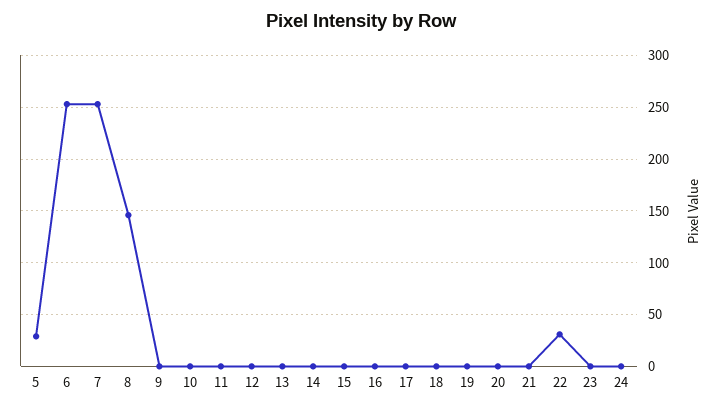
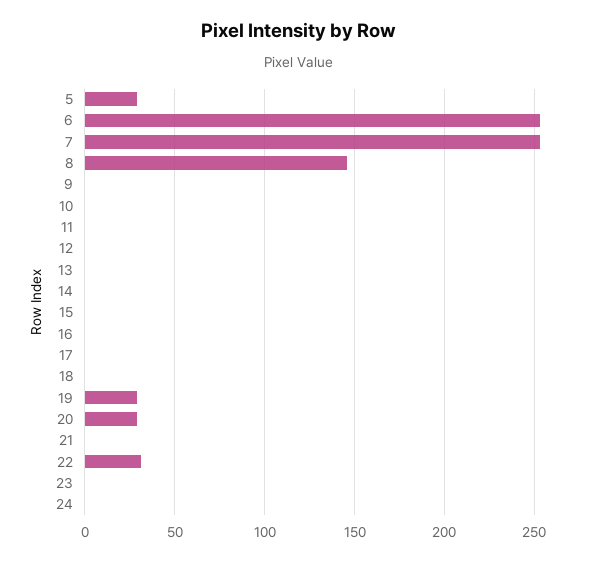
  {
    "5": 30,
    "6": 255,
    "7": 255,
    "8": 145,
    "9": 0,
    "10": 0,
    "11": 0,
    "12": 0,
    "13": 0,
    "14": 0,
    "15": 0,
    "16": 0,
    "17": 0,
    "18": 0,
-   "19": 0,
+   "19": 30,
-   "20": 0,
+   "20": 30,
    "21": 0,
    "22": 30,
    "23": 0,
    "24": 0
  }

